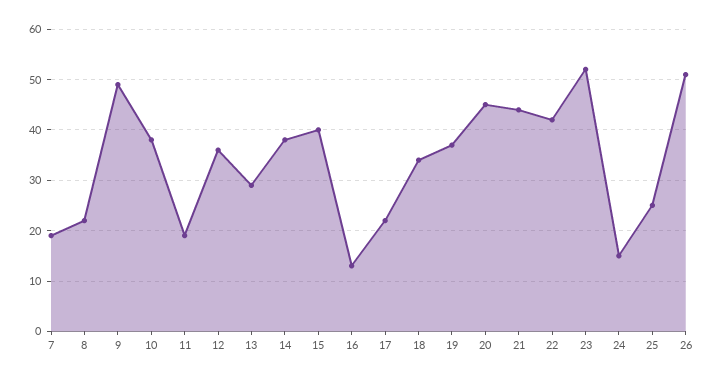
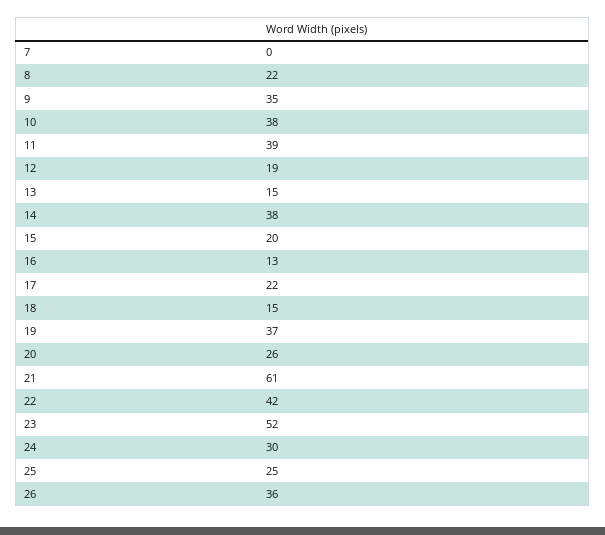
  {
-   "7": 20,
+   "7": 0,
    "8": 22,
-   "9": 50,
+   "9": 35,
    "10": 38,
-   "11": 20,
+   "11": 39,
-   "12": 35,
+   "12": 19,
-   "13": 30,
+   "13": 15,
    "14": 38,
-   "15": 40,
+   "15": 20,
    "16": 13,
    "17": 22,
-   "18": 35,
+   "18": 15,
    "19": 37,
-   "20": 45,
+   "20": 26,
-   "21": 45,
+   "21": 61,
    "22": 42,
    "23": 52,
-   "24": 15,
+   "24": 30,
    "25": 25,
-   "26": 50
+   "26": 36
  }

